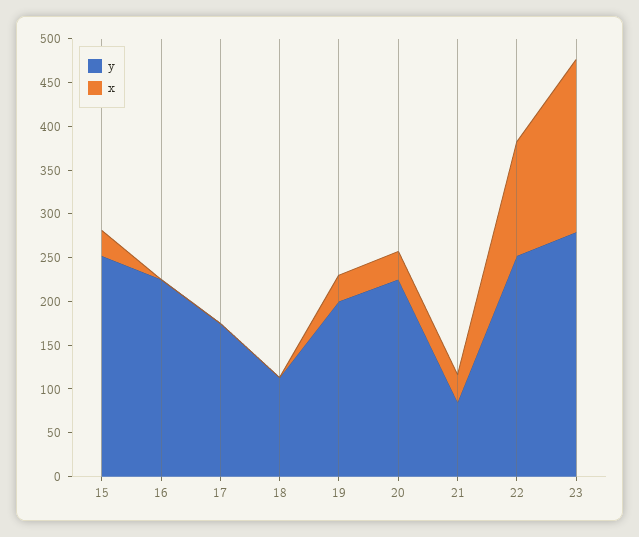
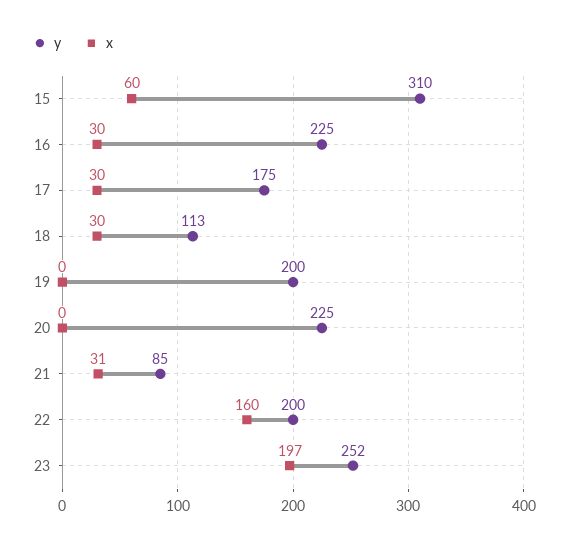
  {
    "y": {
-     "15": 250,
+     "15": 310,
      "16": 225,
      "17": 175,
      "18": 113,
      "19": 200,
      "20": 225,
      "21": 85,
-     "22": 250,
+     "22": 200,
-     "23": 280
+     "23": 252
    },
    "x": {
-     "15": 30,
+     "15": 60,
-     "16": 0,
+     "16": 30,
-     "17": 0,
+     "17": 30,
-     "18": 0,
+     "18": 30,
-     "19": 30,
+     "19": 0,
-     "20": 30,
+     "20": 0,
      "21": 31,
-     "22": 130,
+     "22": 160,
      "23": 197
    }
  }

